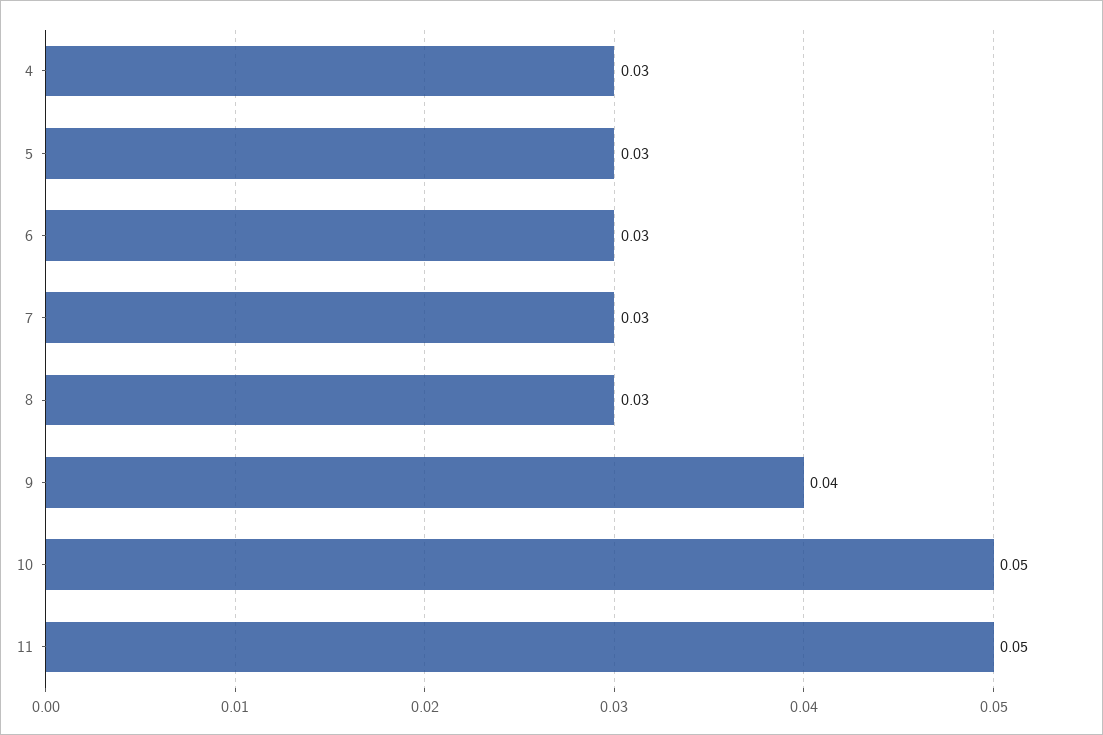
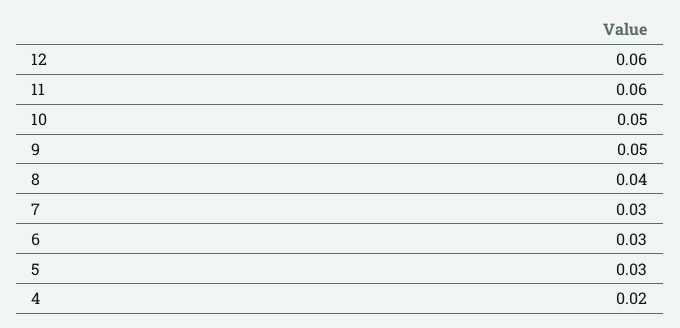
  {
-   "4": 0.03,
+   "4": 0.02,
    "5": 0.03,
    "6": 0.03,
    "7": 0.03,
-   "8": 0.03,
+   "8": 0.04,
-   "9": 0.04,
+   "9": 0.05,
    "10": 0.05,
-   "11": 0.05
+   "11": 0.06,
+   "12": 0.06
  }

